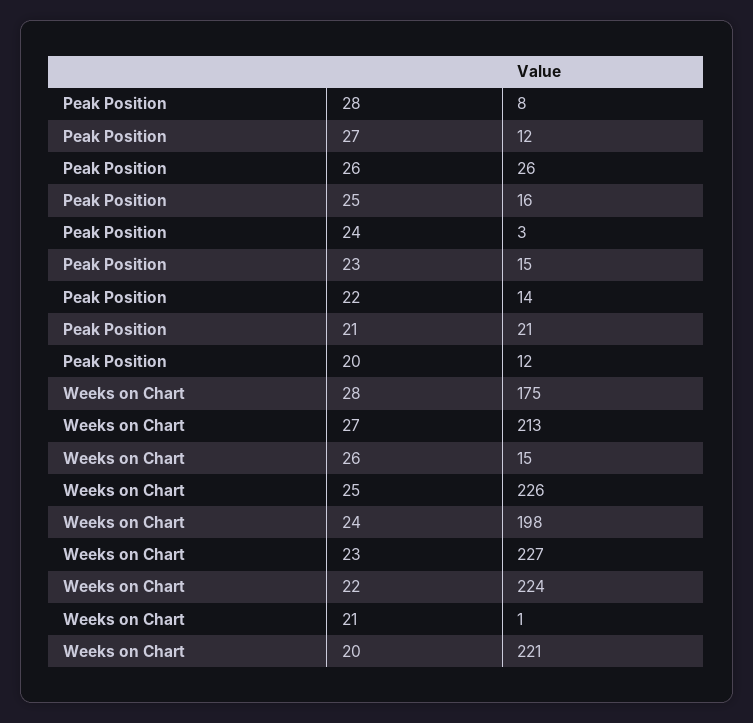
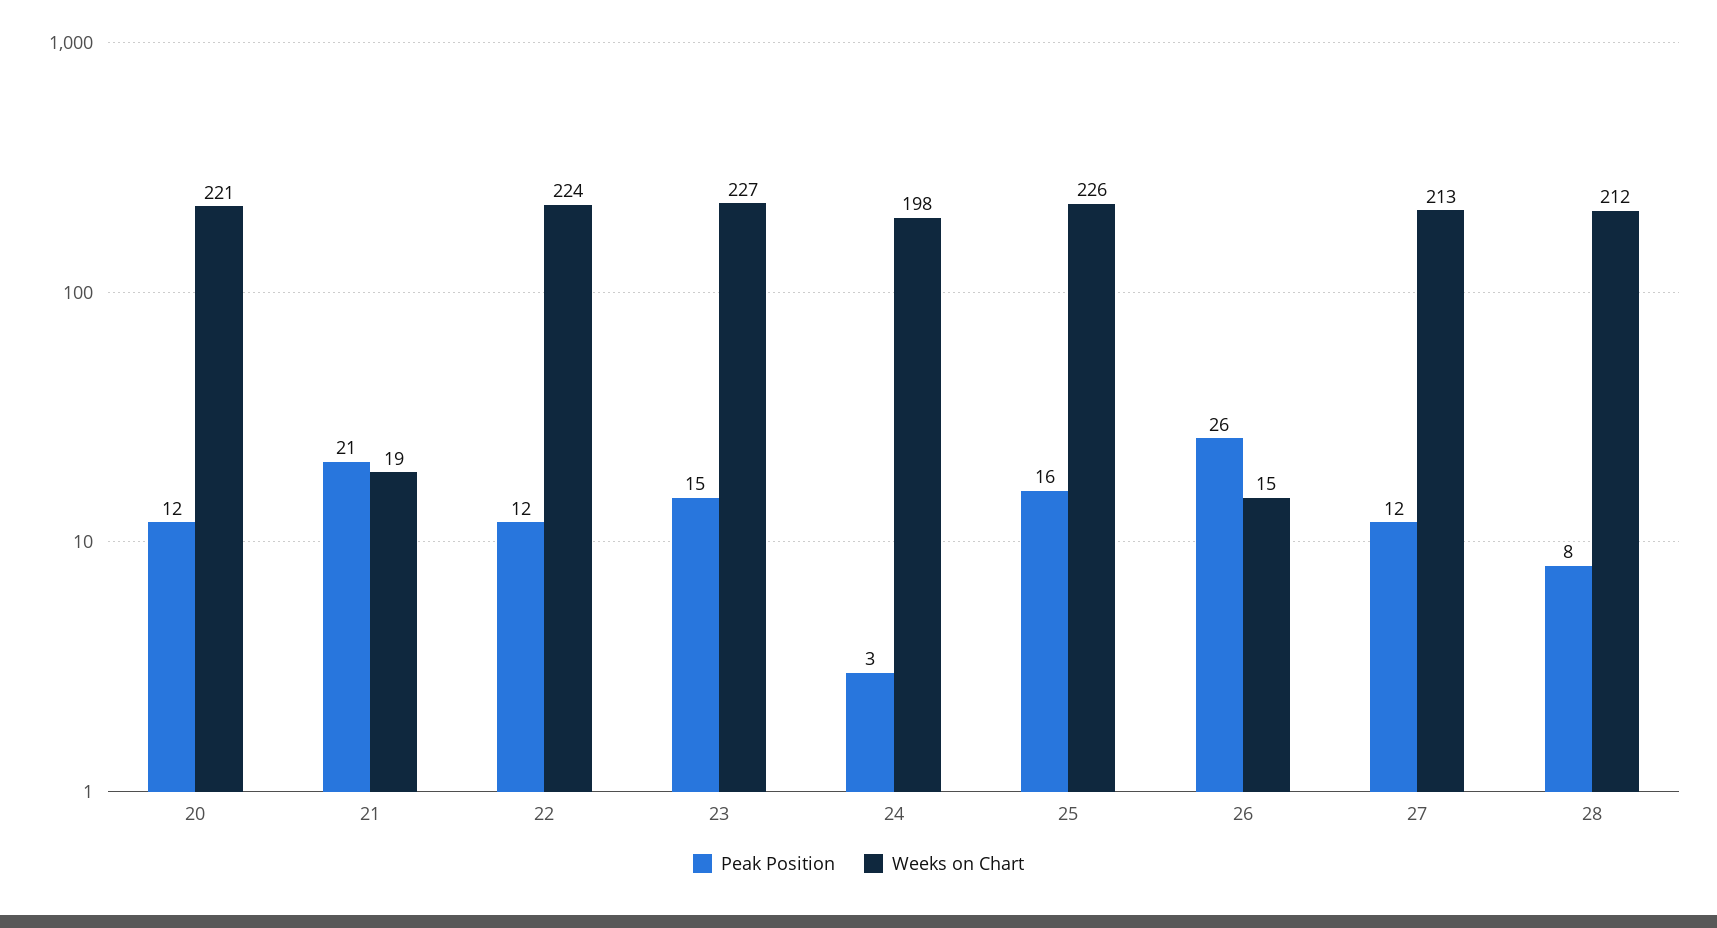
  {
    "Peak Position": {
      "28": 8,
      "27": 12,
      "26": 26,
      "25": 16,
      "24": 3,
      "23": 15,
-     "22": 14,
+     "22": 12,
      "21": 21,
      "20": 12
    },
    "Weeks on Chart": {
-     "28": 175,
+     "28": 212,
      "27": 213,
      "26": 15,
      "25": 226,
      "24": 198,
      "23": 227,
      "22": 224,
-     "21": 1,
+     "21": 19,
      "20": 221
    }
  }

